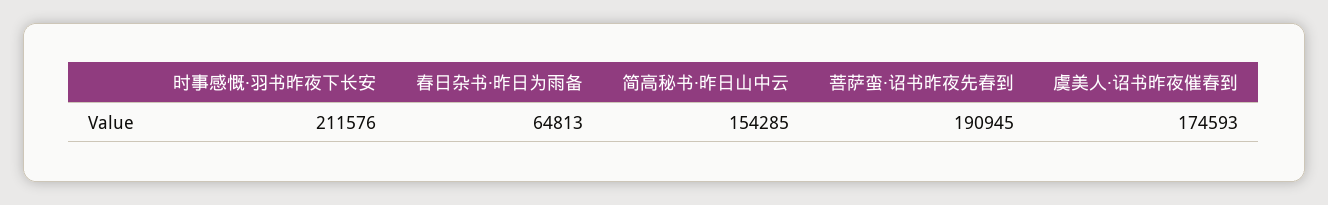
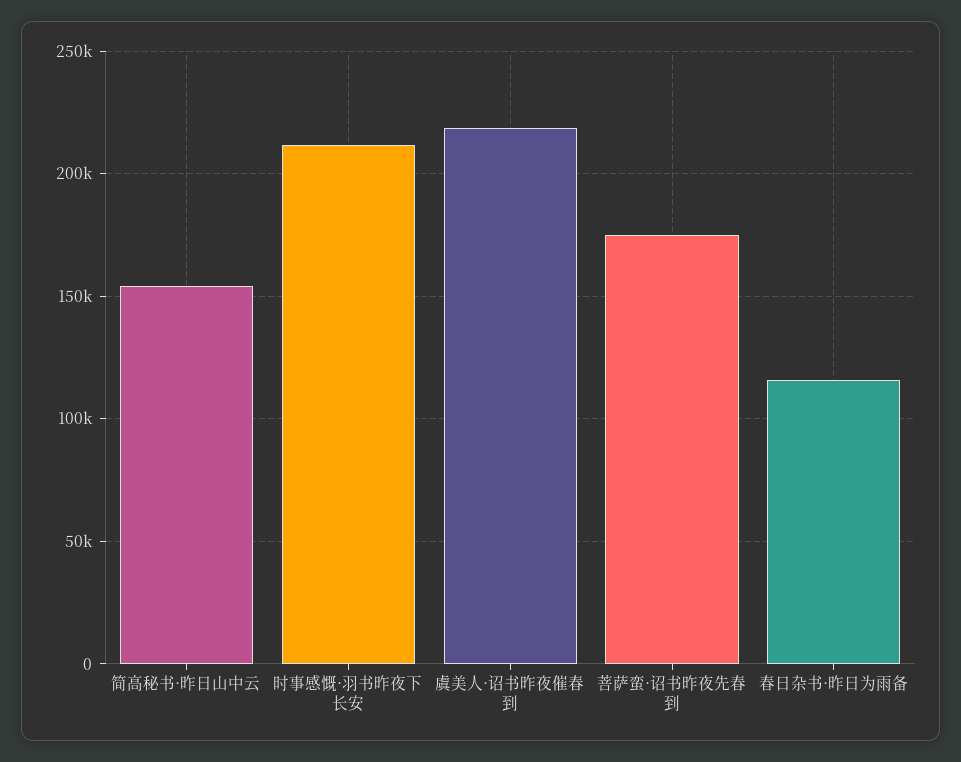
  {
    "时事感慨·羽书昨夜下长安": 211576,
-   "春日杂书·昨日为雨备": 64813,
+   "春日杂书·昨日为雨备": 115000,
    "简高秘书·昨日山中云": 154285,
-   "菩萨蛮·诏书昨夜先春到": 190945,
+   "菩萨蛮·诏书昨夜先春到": 175000,
-   "虞美人·诏书昨夜催春到": 174593
+   "虞美人·诏书昨夜催春到": 220000
  }

